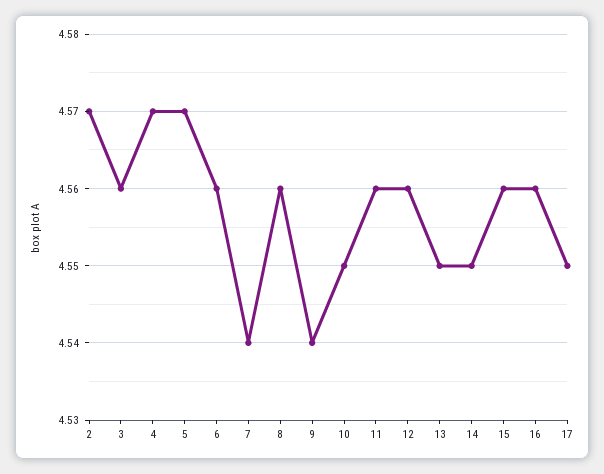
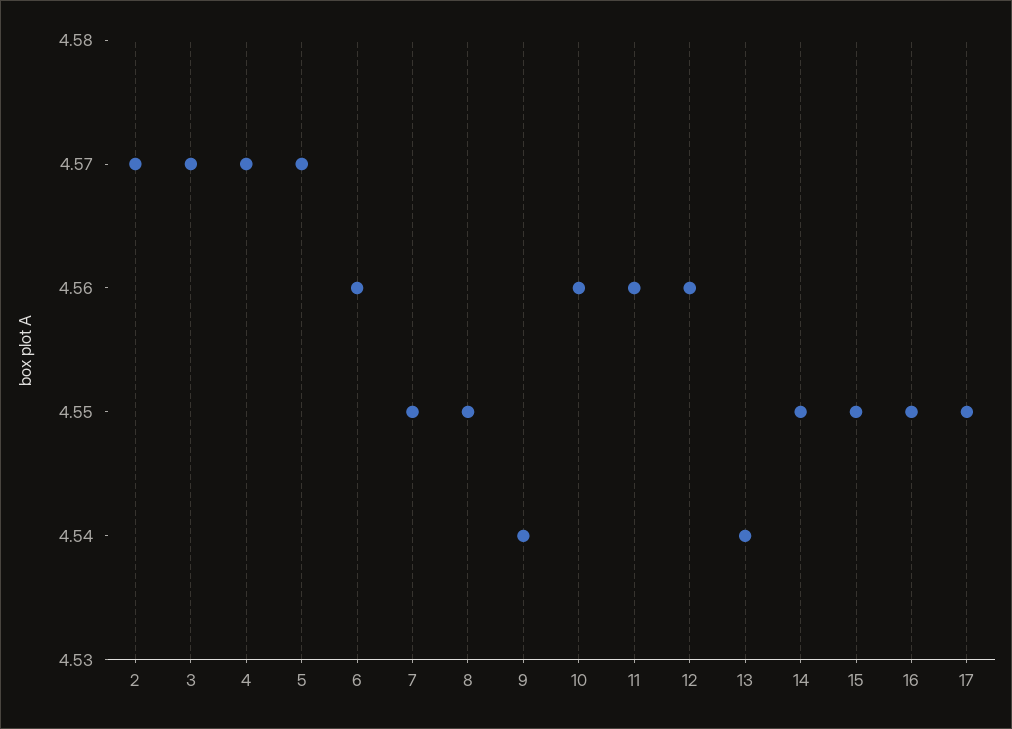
  {
    "2": 4.57,
-   "3": 4.56,
+   "3": 4.57,
    "4": 4.57,
    "5": 4.57,
    "6": 4.56,
-   "7": 4.54,
+   "7": 4.55,
-   "8": 4.56,
+   "8": 4.55,
    "9": 4.54,
-   "10": 4.55,
+   "10": 4.56,
    "11": 4.56,
    "12": 4.56,
-   "13": 4.55,
+   "13": 4.54,
    "14": 4.55,
-   "15": 4.56,
+   "15": 4.55,
-   "16": 4.56,
+   "16": 4.55,
    "17": 4.55
  }

